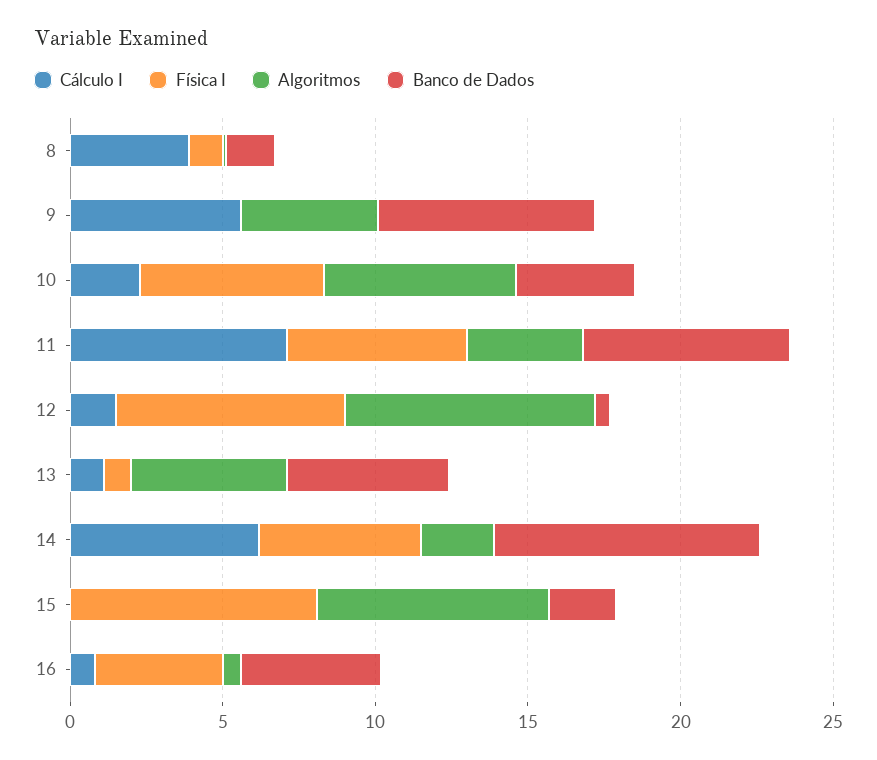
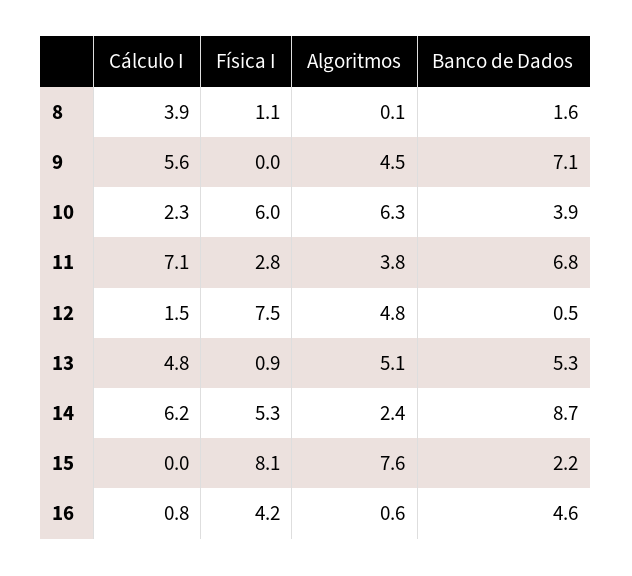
  {
    "Cálculo I": {
      "8": 3.9,
      "9": 5.6,
      "10": 2.3,
      "11": 7.1,
      "12": 1.5,
-     "13": 1,
+     "13": 4.8,
      "14": 6.2,
      "15": 0,
      "16": 0.8
    },
    "Física I": {
      "8": 1.1,
      "9": 0,
      "10": 6,
-     "11": 6,
+     "11": 2.8,
      "12": 7.5,
      "13": 0.9,
      "14": 5.3,
      "15": 8.1,
      "16": 4.2
    },
    "Algoritmos": {
      "8": 0.1,
      "9": 4.5,
      "10": 6.3,
      "11": 3.8,
-     "12": 8,
+     "12": 4.8,
      "13": 5.1,
      "14": 2.4,
      "15": 7.6,
      "16": 0.6
    },
    "Banco de Dados": {
      "8": 1.6,
      "9": 7.1,
      "10": 3.9,
      "11": 6.8,
      "12": 0.5,
      "13": 5.3,
      "14": 8.7,
      "15": 2.2,
      "16": 4.6
    }
  }

